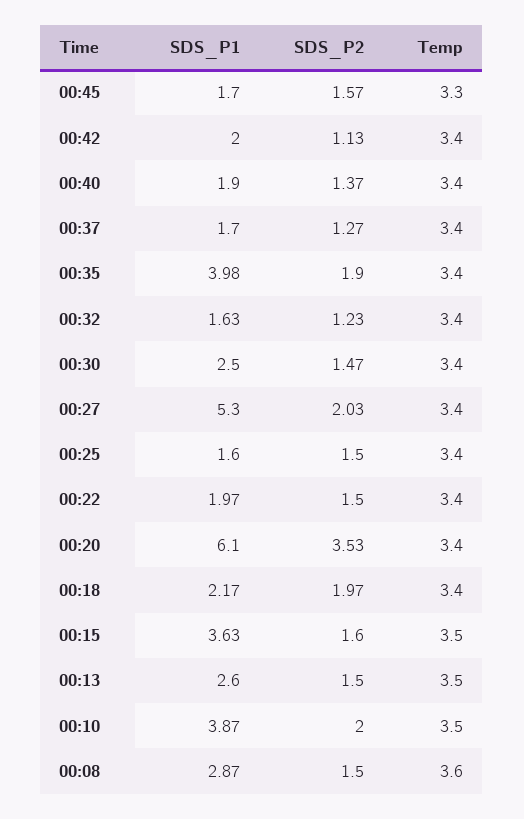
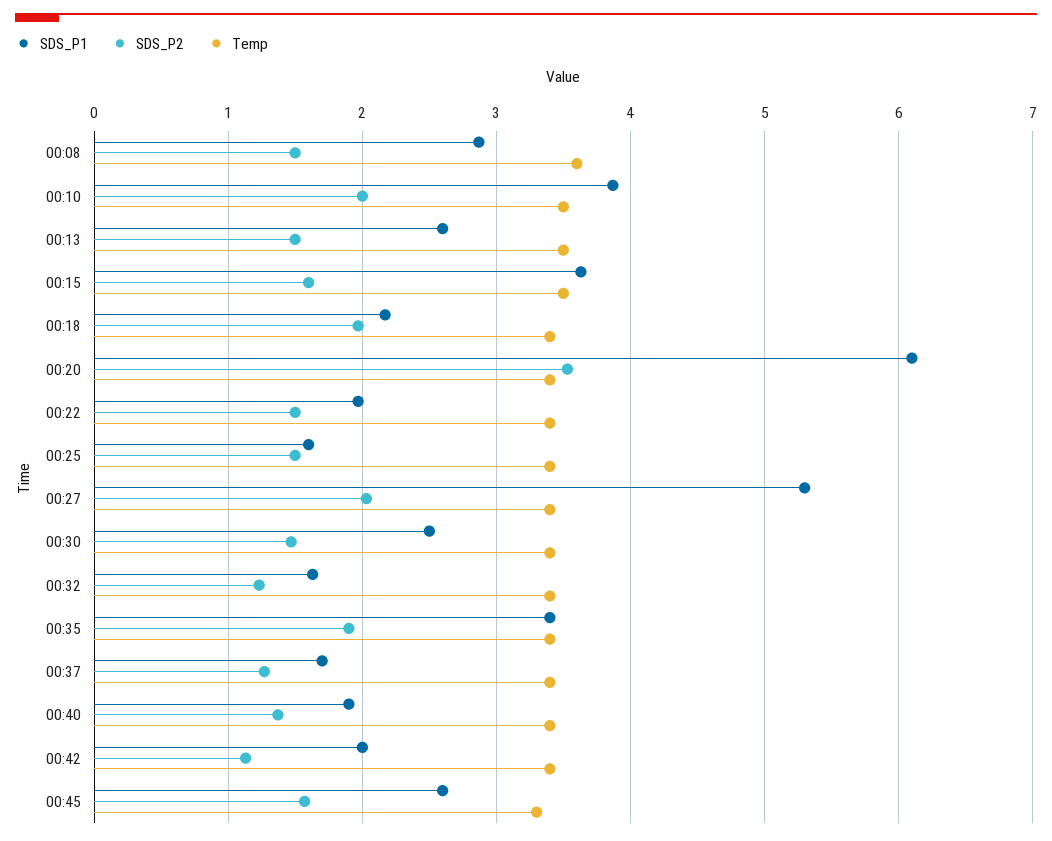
  {
    "SDS_P1": {
-     "00:45": 1.7,
+     "00:45": 2.6,
      "00:42": 2,
      "00:40": 1.9,
      "00:37": 1.7,
-     "00:35": 3.98,
+     "00:35": 3.4,
      "00:32": 1.63,
      "00:30": 2.5,
      "00:27": 5.3,
      "00:25": 1.6,
      "00:22": 1.97,
      "00:20": 6.1,
      "00:18": 2.17,
      "00:15": 3.63,
      "00:13": 2.6,
      "00:10": 3.87,
      "00:08": 2.87
    },
    "SDS_P2": {
      "00:45": 1.57,
      "00:42": 1.13,
      "00:40": 1.37,
      "00:37": 1.27,
      "00:35": 1.9,
      "00:32": 1.23,
      "00:30": 1.47,
      "00:27": 2.03,
      "00:25": 1.5,
      "00:22": 1.5,
      "00:20": 3.53,
      "00:18": 1.97,
      "00:15": 1.6,
      "00:13": 1.5,
      "00:10": 2,
      "00:08": 1.5
    },
    "Temp": {
      "00:45": 3.3,
      "00:42": 3.4,
      "00:40": 3.4,
      "00:37": 3.4,
      "00:35": 3.4,
      "00:32": 3.4,
      "00:30": 3.4,
      "00:27": 3.4,
      "00:25": 3.4,
      "00:22": 3.4,
      "00:20": 3.4,
      "00:18": 3.4,
      "00:15": 3.5,
      "00:13": 3.5,
      "00:10": 3.5,
      "00:08": 3.6
    }
  }

